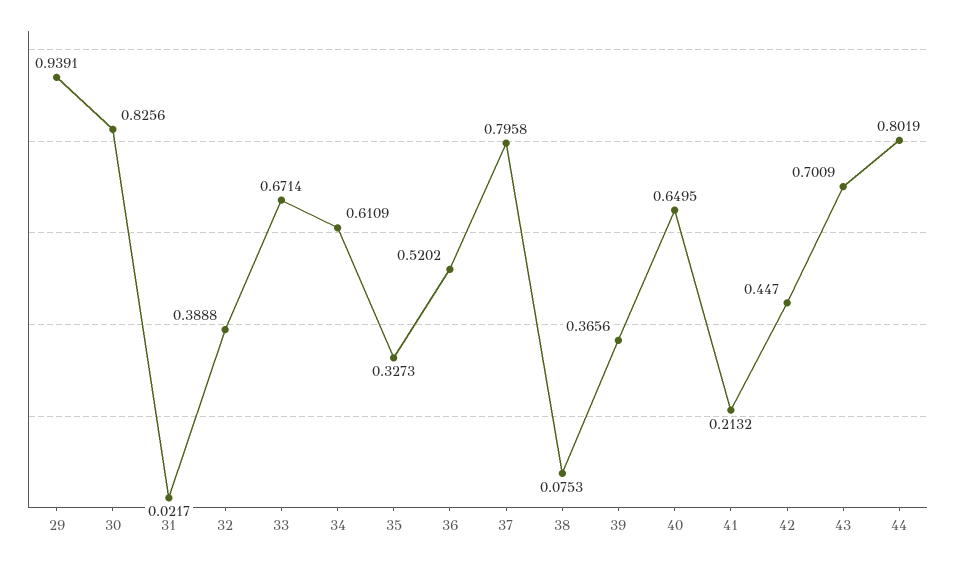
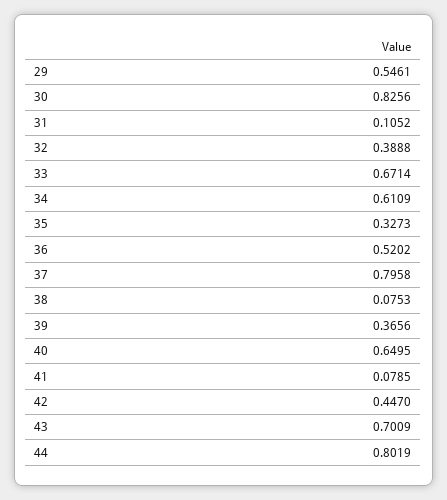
  {
-   "29": 0.9391,
+   "29": 0.5461,
    "30": 0.8256,
-   "31": 0.0217,
+   "31": 0.1052,
    "32": 0.3888,
    "33": 0.6714,
    "34": 0.6109,
    "35": 0.3273,
    "36": 0.5202,
    "37": 0.7958,
    "38": 0.0753,
    "39": 0.3656,
    "40": 0.6495,
-   "41": 0.2132,
+   "41": 0.0785,
    "42": 0.447,
    "43": 0.7009,
    "44": 0.8019
  }

